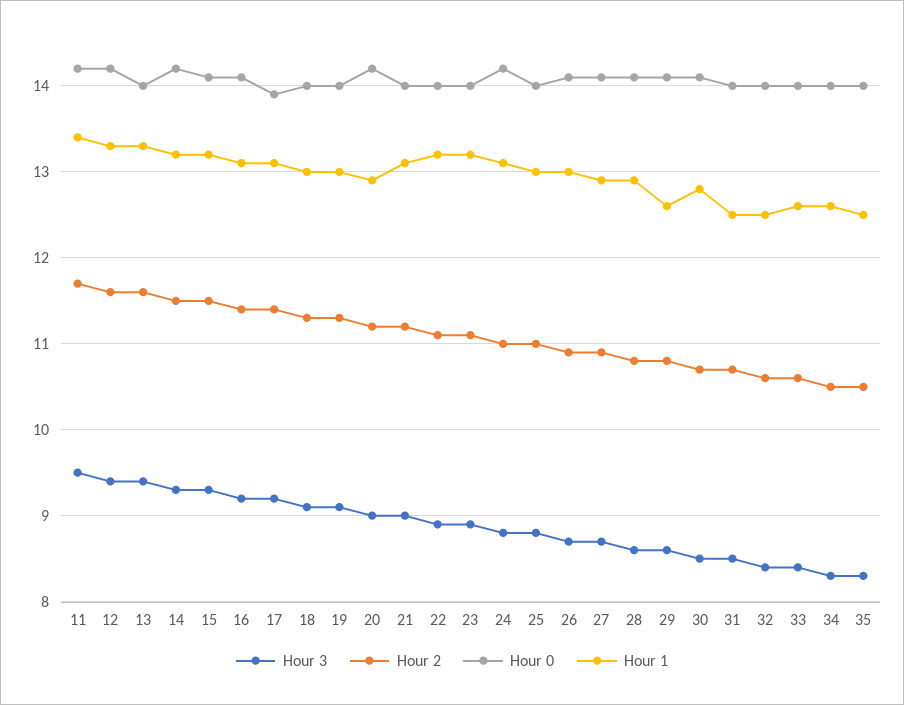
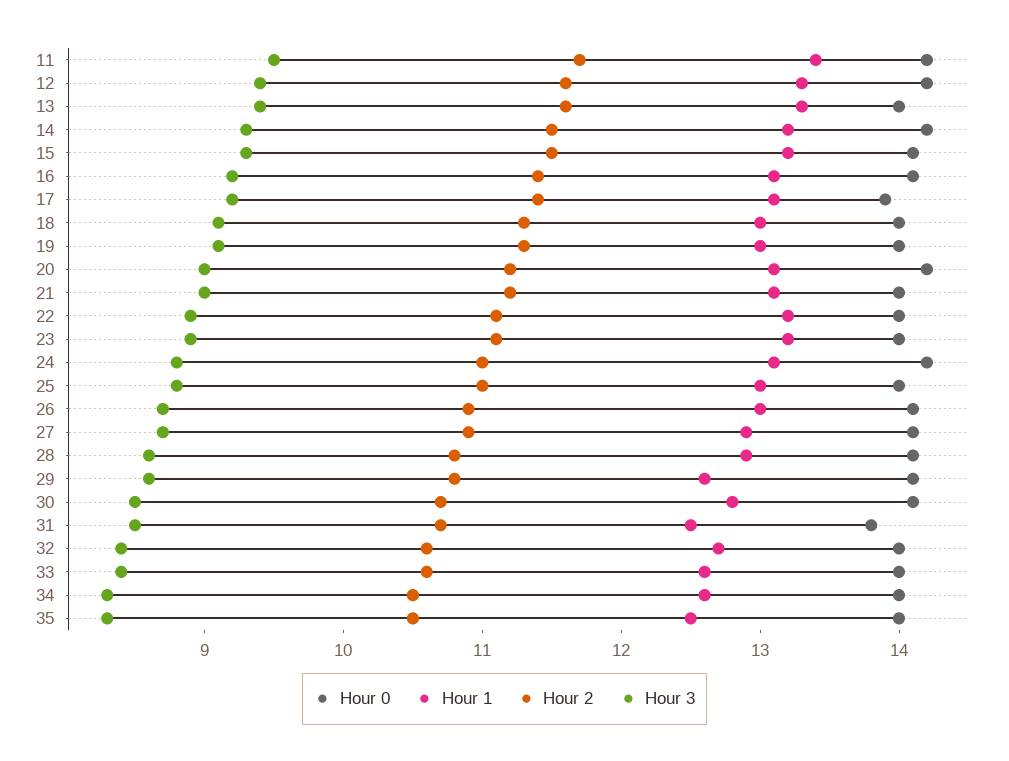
  {
    "Hour 3": {
      "11": 9.5,
      "12": 9.4,
      "13": 9.4,
      "14": 9.3,
      "15": 9.3,
      "16": 9.2,
      "17": 9.2,
      "18": 9.1,
      "19": 9.1,
      "20": 9,
      "21": 9,
      "22": 8.9,
      "23": 8.9,
      "24": 8.8,
      "25": 8.8,
      "26": 8.7,
      "27": 8.7,
      "28": 8.6,
      "29": 8.6,
      "30": 8.5,
      "31": 8.5,
      "32": 8.4,
      "33": 8.4,
      "34": 8.3,
      "35": 8.3
    },
    "Hour 2": {
      "11": 11.7,
      "12": 11.6,
      "13": 11.6,
      "14": 11.5,
      "15": 11.5,
      "16": 11.4,
      "17": 11.4,
      "18": 11.3,
      "19": 11.3,
      "20": 11.2,
      "21": 11.2,
      "22": 11.1,
      "23": 11.1,
      "24": 11,
      "25": 11,
      "26": 10.9,
      "27": 10.9,
      "28": 10.8,
      "29": 10.8,
      "30": 10.7,
      "31": 10.7,
      "32": 10.6,
      "33": 10.6,
      "34": 10.5,
      "35": 10.5
    },
    "Hour 0": {
      "11": 14.2,
      "12": 14.2,
      "13": 14,
      "14": 14.2,
      "15": 14.1,
      "16": 14.1,
      "17": 13.9,
      "18": 14,
      "19": 14,
      "20": 14.2,
      "21": 14,
      "22": 14,
      "23": 14,
      "24": 14.2,
      "25": 14,
      "26": 14.1,
      "27": 14.1,
      "28": 14.1,
      "29": 14.1,
      "30": 14.1,
-     "31": 14,
+     "31": 13.8,
      "32": 14,
      "33": 14,
      "34": 14,
      "35": 14
    },
    "Hour 1": {
      "11": 13.4,
      "12": 13.3,
      "13": 13.3,
      "14": 13.2,
      "15": 13.2,
      "16": 13.1,
      "17": 13.1,
      "18": 13,
      "19": 13,
-     "20": 12.9,
+     "20": 13.1,
      "21": 13.1,
      "22": 13.2,
      "23": 13.2,
      "24": 13.1,
      "25": 13,
      "26": 13,
      "27": 12.9,
      "28": 12.9,
      "29": 12.6,
      "30": 12.8,
      "31": 12.5,
-     "32": 12.5,
+     "32": 12.7,
      "33": 12.6,
      "34": 12.6,
      "35": 12.5
    }
  }

